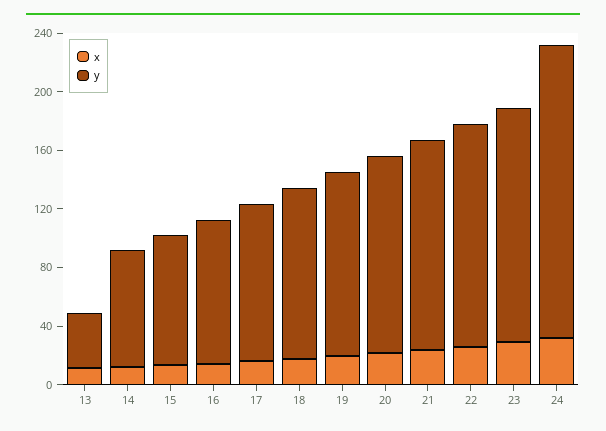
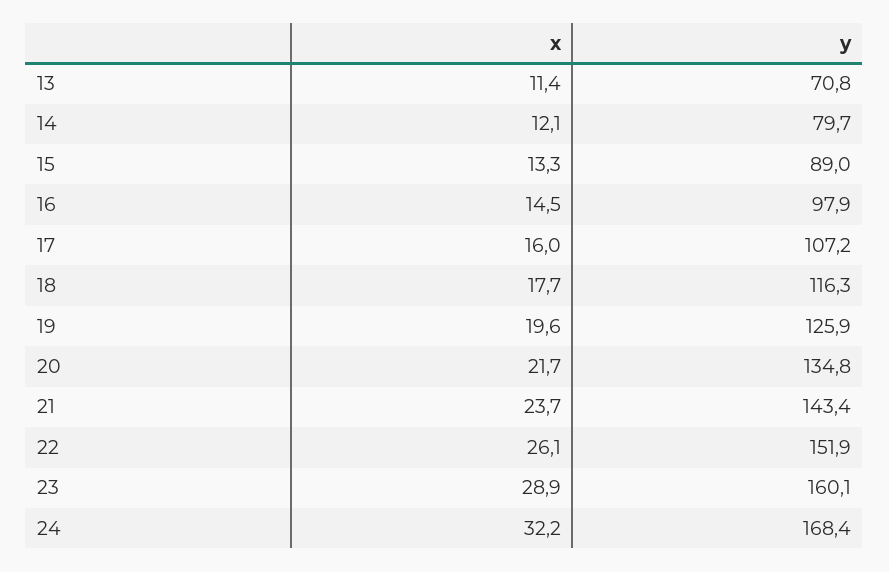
  {
    "x": {
      "13": 11.4,
      "14": 12.1,
      "15": 13.3,
      "16": 14.5,
      "17": 16,
      "18": 17.7,
      "19": 19.6,
      "20": 21.7,
      "21": 23.7,
      "22": 26.1,
      "23": 28.9,
      "24": 32.2
    },
    "y": {
-     "13": 40,
+     "13": 70.8,
      "14": 79.7,
      "15": 89,
      "16": 97.9,
      "17": 107.2,
      "18": 116.3,
      "19": 125.9,
      "20": 134.8,
      "21": 143.4,
      "22": 151.9,
      "23": 160.1,
-     "24": 200
+     "24": 168.4
    }
  }

